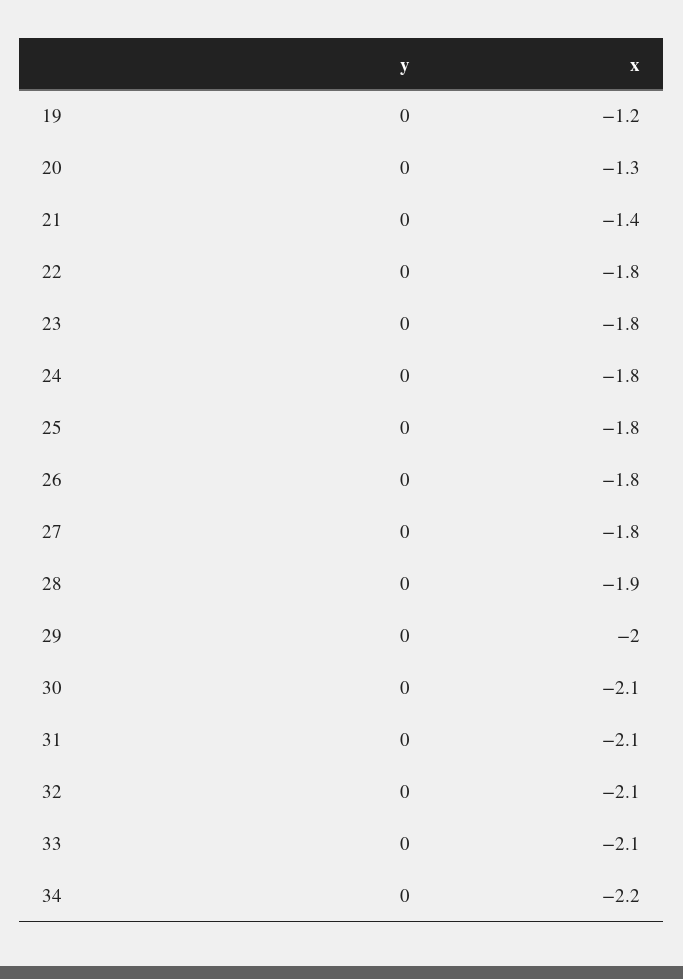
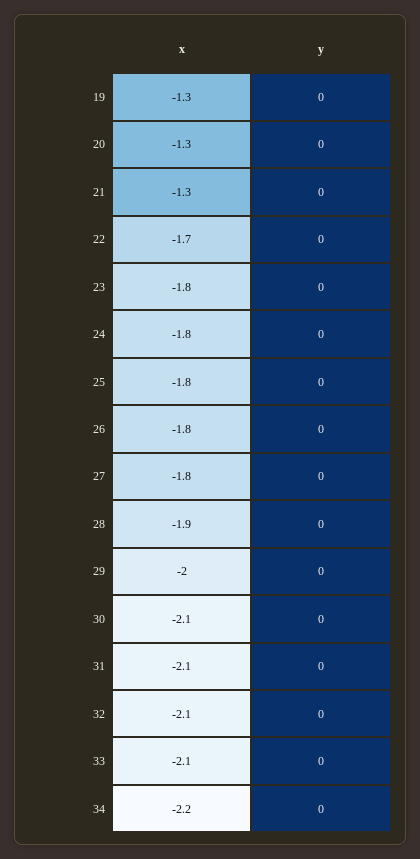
  {
    "y": {
      "19": 0,
      "20": 0,
      "21": 0,
      "22": 0,
      "23": 0,
      "24": 0,
      "25": 0,
      "26": 0,
      "27": 0,
      "28": 0,
      "29": 0,
      "30": 0,
      "31": 0,
      "32": 0,
      "33": 0,
      "34": 0
    },
    "x": {
-     "19": -1.2,
+     "19": -1.3,
      "20": -1.3,
-     "21": -1.4,
+     "21": -1.3,
-     "22": -1.8,
+     "22": -1.7,
      "23": -1.8,
      "24": -1.8,
      "25": -1.8,
      "26": -1.8,
      "27": -1.8,
      "28": -1.9,
      "29": -2,
      "30": -2.1,
      "31": -2.1,
      "32": -2.1,
      "33": -2.1,
      "34": -2.2
    }
  }

